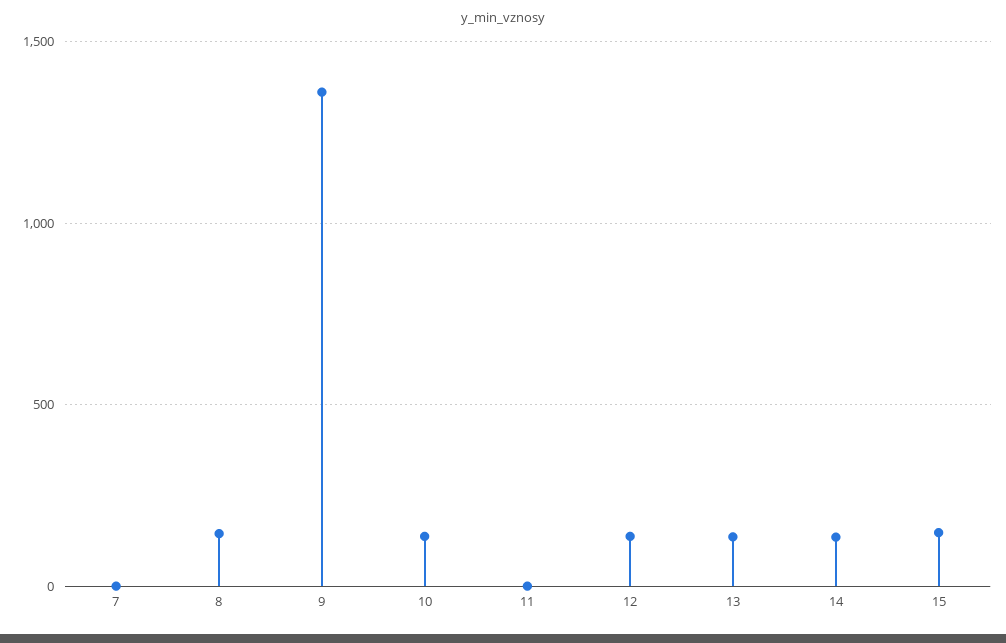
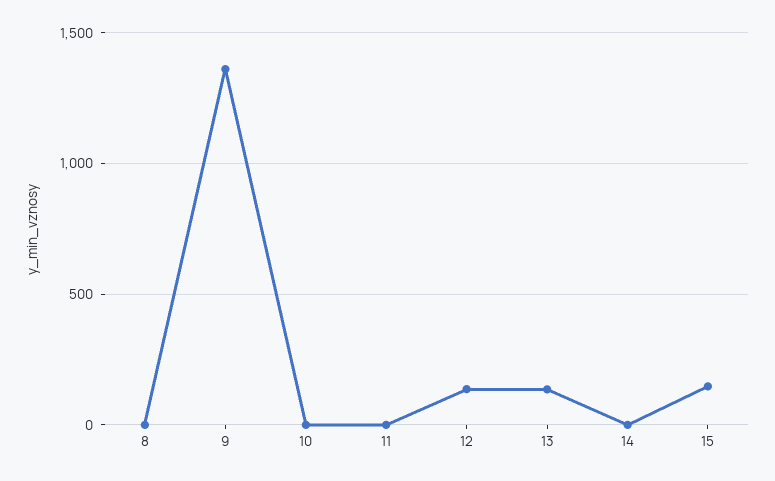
  {
-   "7": 0,
-   "8": 150,
+   "8": 0,
    "9": 1350,
-   "10": 150,
+   "10": 0,
    "11": 0,
    "12": 150,
    "13": 150,
-   "14": 150,
+   "14": 0,
    "15": 150
  }

